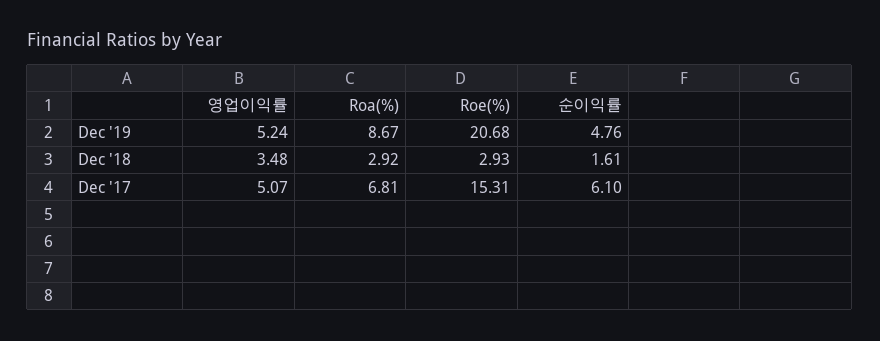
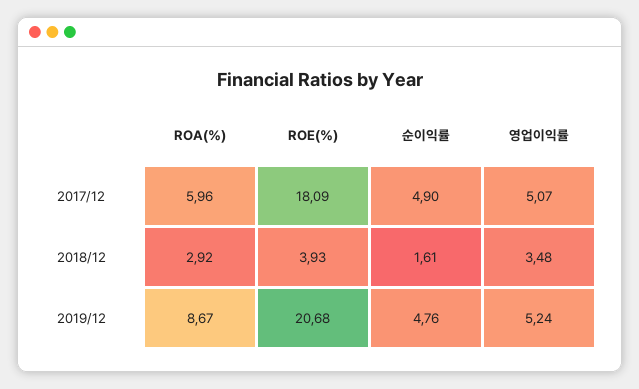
  {
    "영업이익률": {
      "Dec '19": 5.24,
      "Dec '18": 3.48,
      "Dec '17": 5.07
    },
    "Roa(%)": {
      "Dec '19": 8.67,
      "Dec '18": 2.92,
-     "Dec '17": 6.81
+     "Dec '17": 5.96
    },
    "Roe(%)": {
      "Dec '19": 20.68,
-     "Dec '18": 2.93,
+     "Dec '18": 3.93,
-     "Dec '17": 15.31
+     "Dec '17": 18.09
    },
    "순이익률": {
      "Dec '19": 4.76,
      "Dec '18": 1.61,
-     "Dec '17": 6.1
+     "Dec '17": 4.9
    }
  }

